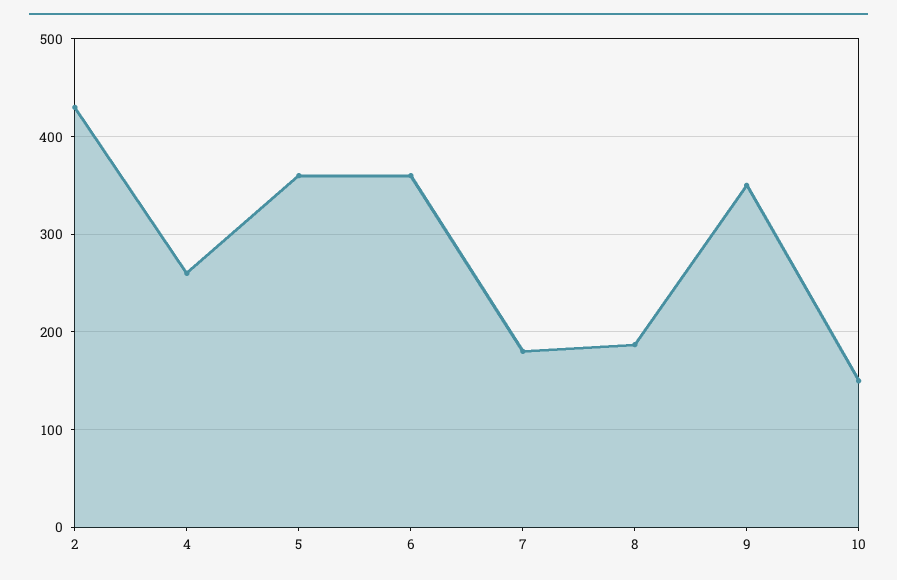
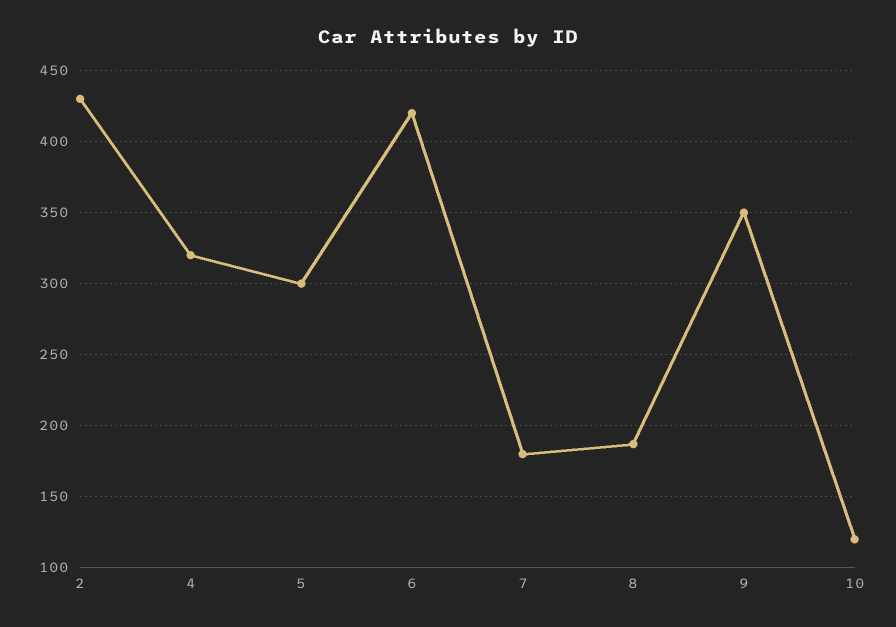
  {
    "2": 430,
-   "4": 260,
+   "4": 320,
-   "5": 360,
+   "5": 300,
-   "6": 360,
+   "6": 420,
    "7": 180,
    "8": 185,
    "9": 350,
-   "10": 150
+   "10": 120
  }

